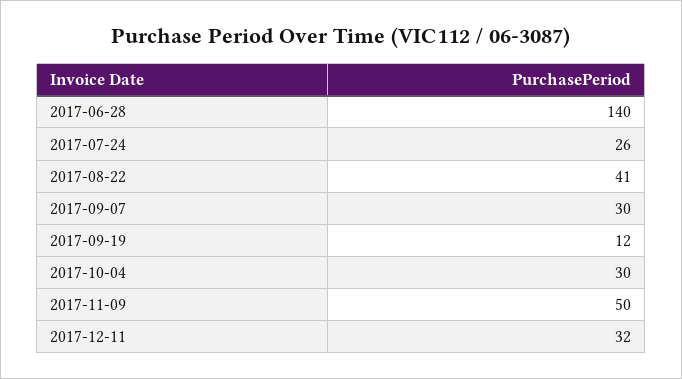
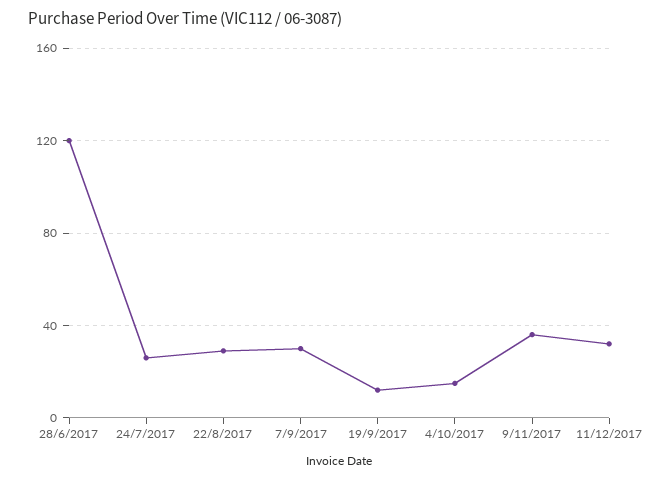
  {
-   "2017-06-28": 140,
+   "2017-06-28": 120,
    "2017-07-24": 26,
-   "2017-08-22": 41,
+   "2017-08-22": 30,
    "2017-09-07": 30,
    "2017-09-19": 12,
-   "2017-10-04": 30,
+   "2017-10-04": 15,
-   "2017-11-09": 50,
+   "2017-11-09": 35,
    "2017-12-11": 32
  }

